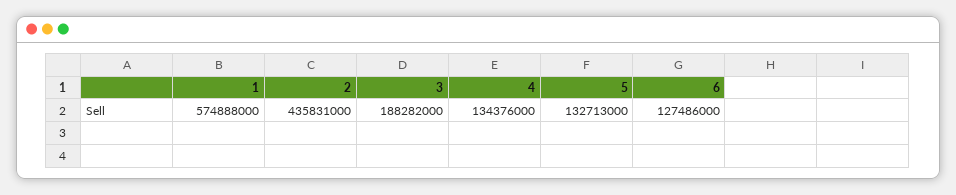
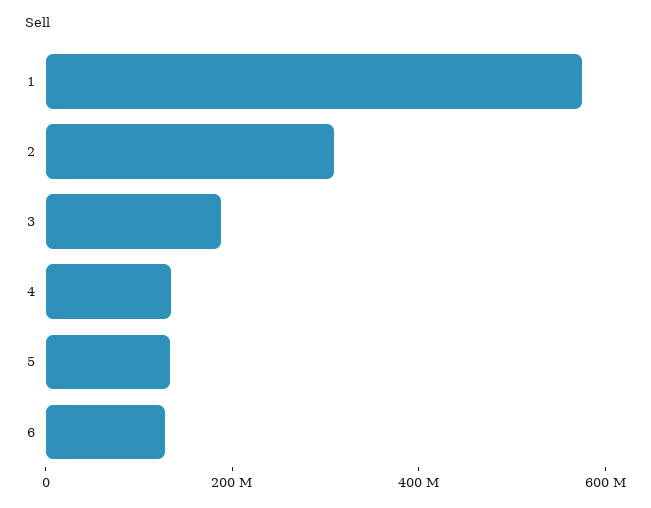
  {
    "1": 574888000,
-   "2": 435831000,
+   "2": 300000000,
    "3": 188282000,
    "4": 134376000,
    "5": 132713000,
    "6": 127486000
  }

